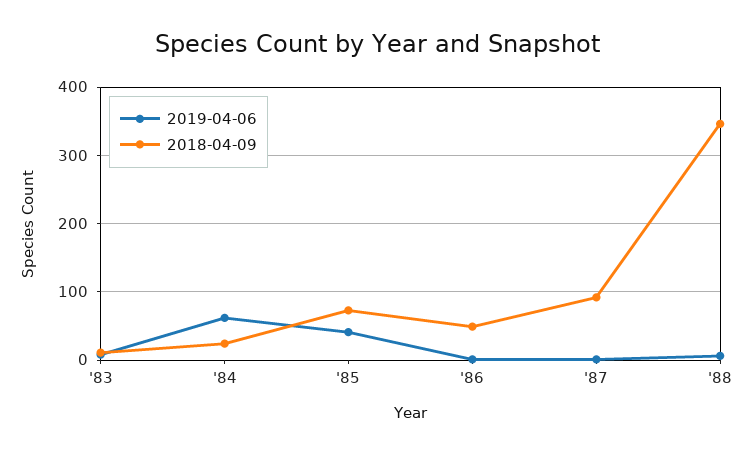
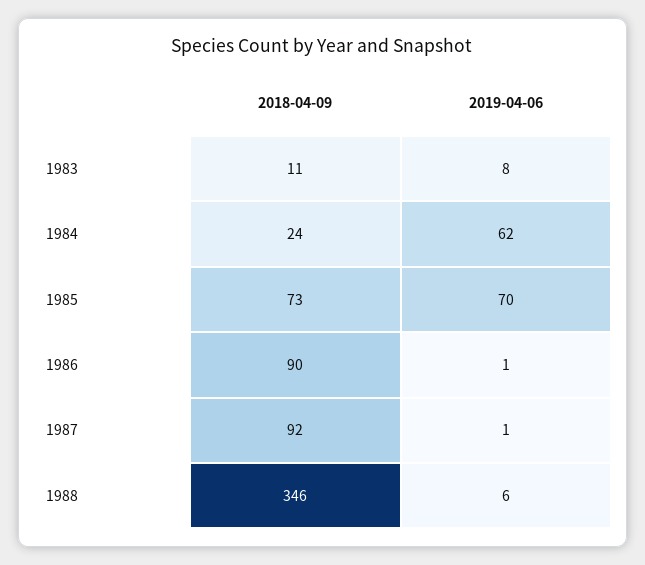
  {
    "2019-04-06": {
      "'83": 8,
      "'84": 62,
-     "'85": 40,
+     "'85": 70,
      "'86": 1,
      "'87": 1,
      "'88": 6
    },
    "2018-04-09": {
      "'83": 11,
      "'84": 24,
      "'85": 73,
-     "'86": 50,
+     "'86": 90,
      "'87": 92,
      "'88": 346
    }
  }

